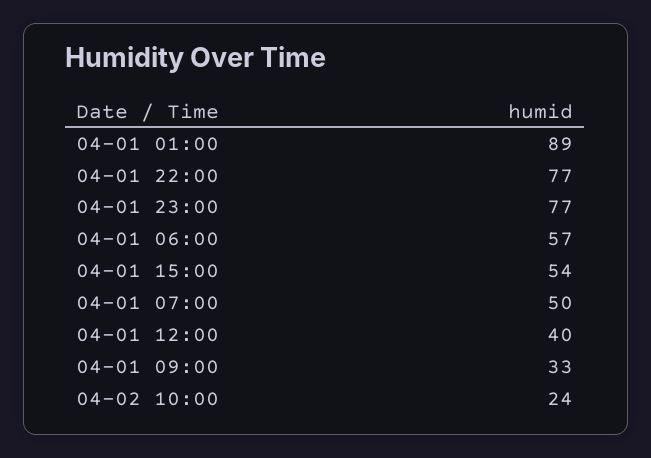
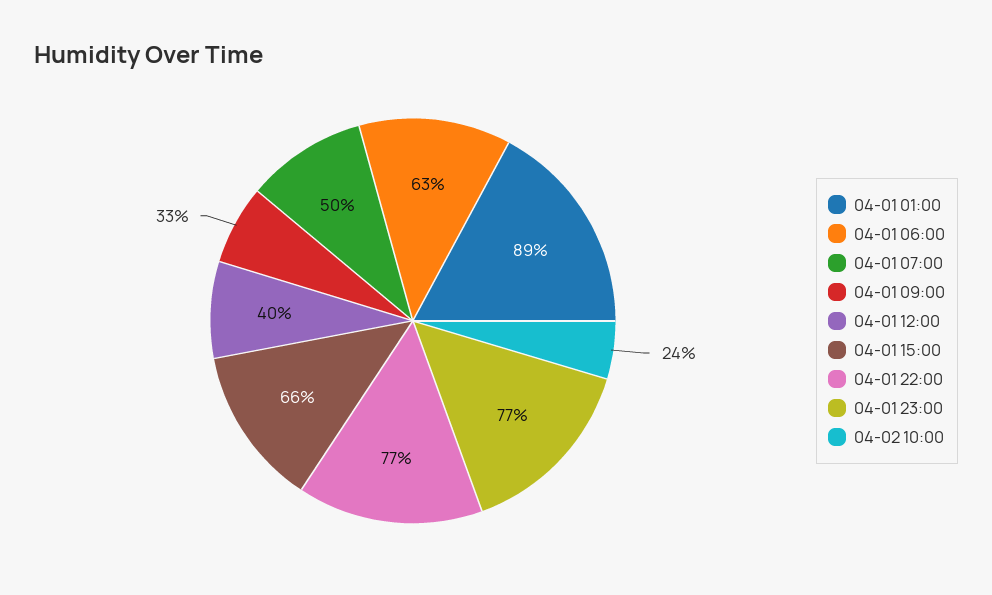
  {
    "04-01 01:00": 89,
    "04-01 22:00": 77,
    "04-01 23:00": 77,
-   "04-01 06:00": 57,
+   "04-01 06:00": 63,
-   "04-01 15:00": 54,
+   "04-01 15:00": 66,
    "04-01 07:00": 50,
    "04-01 12:00": 40,
    "04-01 09:00": 33,
    "04-02 10:00": 24
  }

